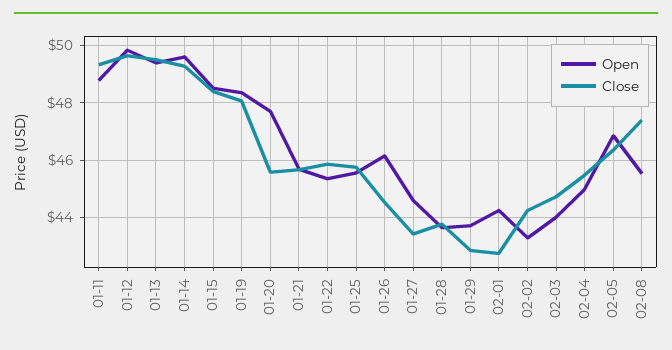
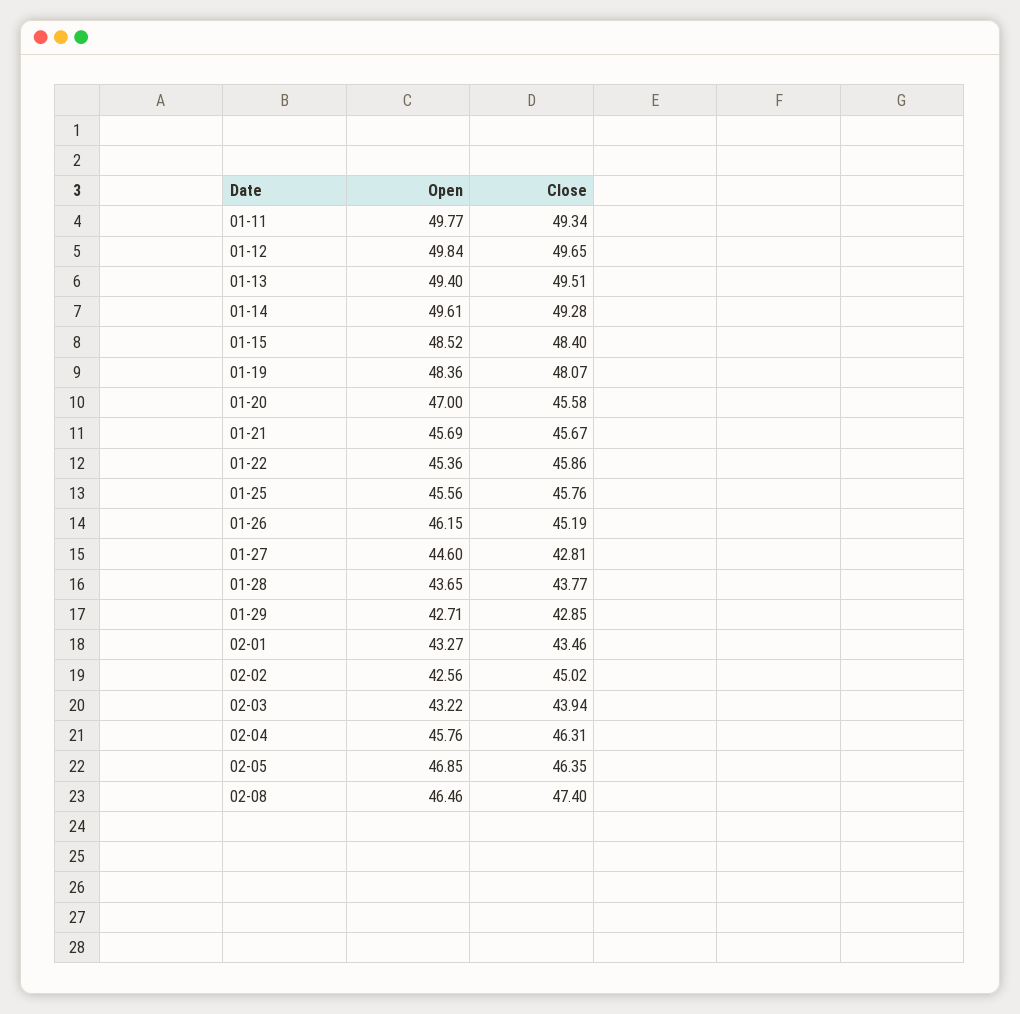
  {
    "Open": {
-     "01-11": 48.75,
+     "01-11": 49.77,
      "01-12": 49.84,
      "01-13": 49.4,
      "01-14": 49.61,
      "01-15": 48.52,
      "01-19": 48.36,
-     "01-20": 47.75,
+     "01-20": 47,
      "01-21": 45.69,
      "01-22": 45.36,
      "01-25": 45.56,
      "01-26": 46.15,
      "01-27": 44.6,
      "01-28": 43.65,
-     "01-29": 43.75,
+     "01-29": 42.71,
-     "02-01": 44.25,
+     "02-01": 43.27,
-     "02-02": 43.25,
+     "02-02": 42.56,
-     "02-03": 44,
+     "02-03": 43.22,
-     "02-04": 45,
+     "02-04": 45.76,
      "02-05": 46.85,
-     "02-08": 45.5
+     "02-08": 46.46
    },
    "Close": {
      "01-11": 49.34,
      "01-12": 49.65,
      "01-13": 49.51,
      "01-14": 49.28,
      "01-15": 48.4,
      "01-19": 48.07,
      "01-20": 45.58,
      "01-21": 45.67,
      "01-22": 45.86,
      "01-25": 45.76,
-     "01-26": 44.5,
+     "01-26": 45.19,
-     "01-27": 43.5,
+     "01-27": 42.81,
      "01-28": 43.77,
      "01-29": 42.85,
-     "02-01": 42.75,
+     "02-01": 43.46,
-     "02-02": 44.25,
+     "02-02": 45.02,
-     "02-03": 44.75,
+     "02-03": 43.94,
-     "02-04": 45.5,
+     "02-04": 46.31,
      "02-05": 46.35,
      "02-08": 47.4
    }
  }

